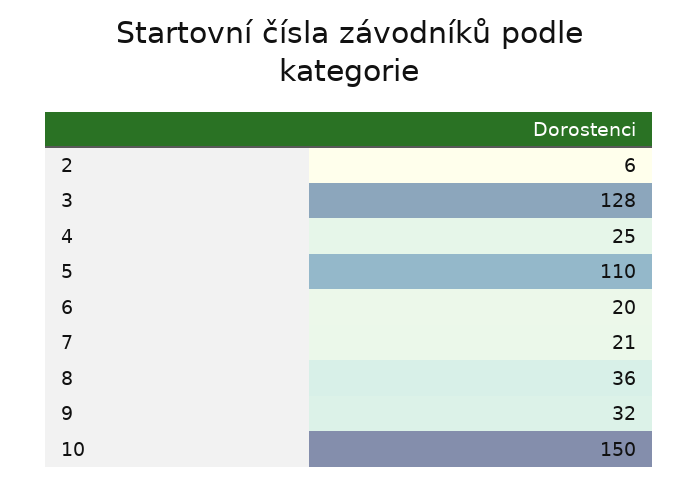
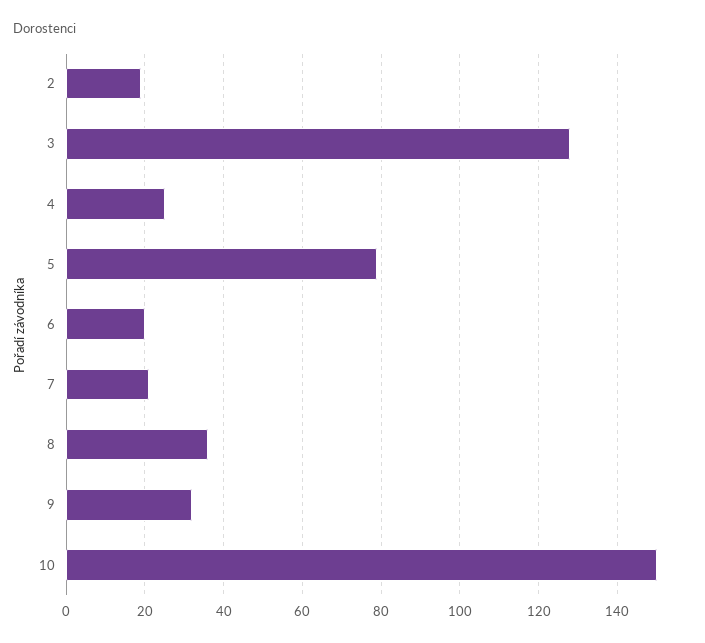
  {
-   "2": 6,
+   "2": 20,
    "3": 128,
    "4": 25,
-   "5": 110,
+   "5": 80,
    "6": 20,
    "7": 21,
    "8": 36,
    "9": 32,
    "10": 150
  }

